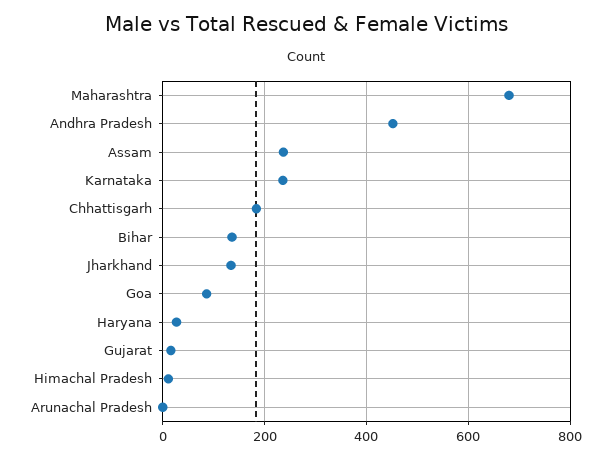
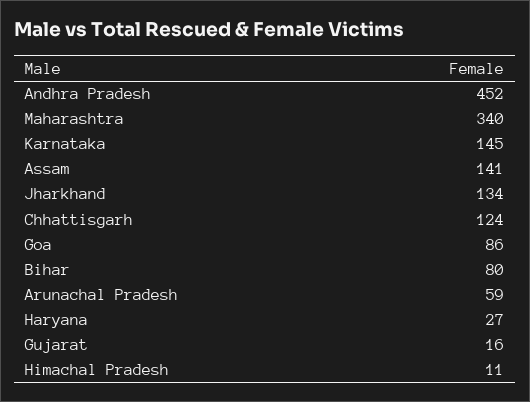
  {
-   "Maharashtra": 680,
+   "Maharashtra": 340,
    "Andhra Pradesh": 452,
-   "Assam": 240,
+   "Assam": 141,
-   "Karnataka": 240,
+   "Karnataka": 145,
-   "Chhattisgarh": 180,
+   "Chhattisgarh": 124,
-   "Bihar": 140,
+   "Bihar": 80,
    "Jharkhand": 134,
    "Goa": 86,
    "Haryana": 27,
    "Gujarat": 16,
    "Himachal Pradesh": 11,
-   "Arunachal Pradesh": 0
+   "Arunachal Pradesh": 59
  }

